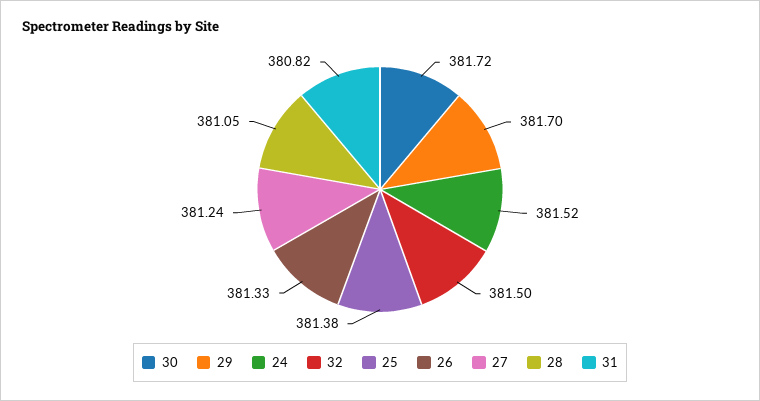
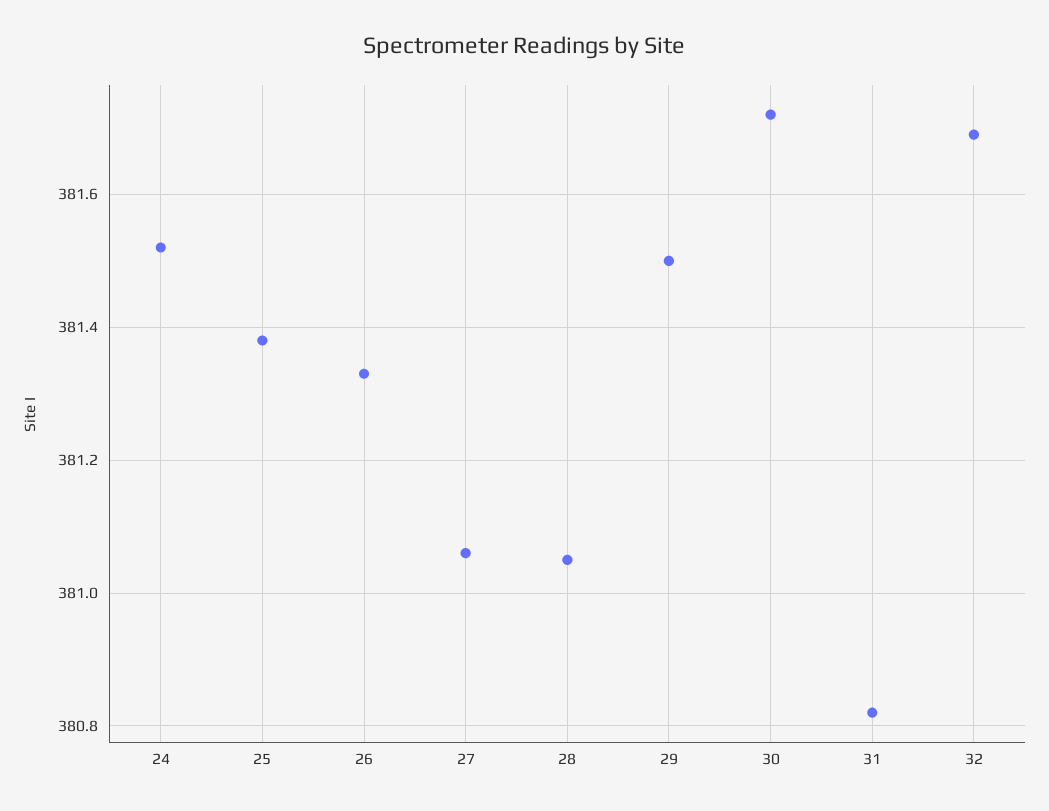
  {
    "30": 381.72,
-   "29": 381.7,
+   "29": 381.5,
    "24": 381.52,
-   "32": 381.5,
+   "32": 381.7,
    "25": 381.38,
    "26": 381.33,
-   "27": 381.24,
+   "27": 381.05,
    "28": 381.05,
    "31": 380.82
  }

